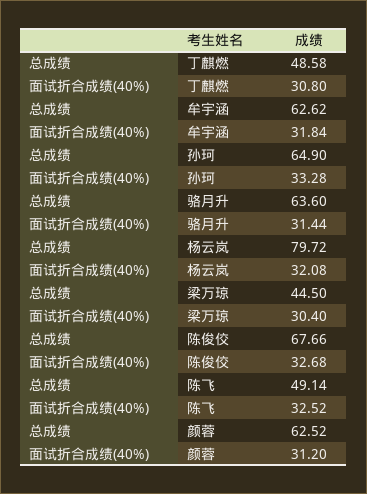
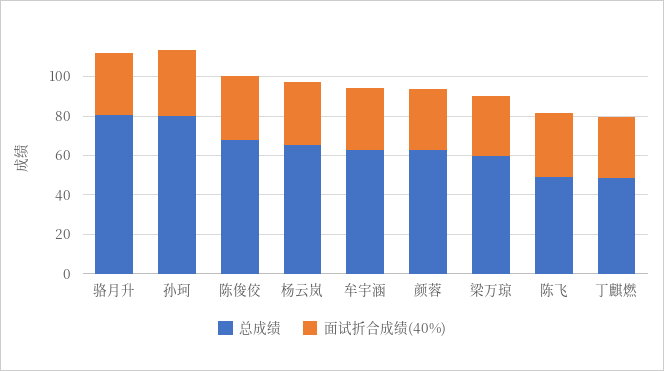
  {
    "总成绩": {
      "丁麒燃": 48.58,
      "牟宇涵": 62.62,
-     "孙珂": 64.9,
+     "孙珂": 80,
-     "骆月升": 63.6,
+     "骆月升": 80,
-     "杨云岚": 79.72,
+     "杨云岚": 65,
-     "梁万琼": 44.5,
+     "梁万琼": 60,
      "陈俊佼": 67.66,
      "陈飞": 49.14,
      "颜蓉": 62.52
    },
    "面试折合成绩(40%)": {
      "丁麒燃": 30.8,
      "牟宇涵": 31.84,
      "孙珂": 33.28,
      "骆月升": 31.44,
      "杨云岚": 32.08,
      "梁万琼": 30.4,
      "陈俊佼": 32.68,
      "陈飞": 32.52,
      "颜蓉": 31.2
    }
  }

